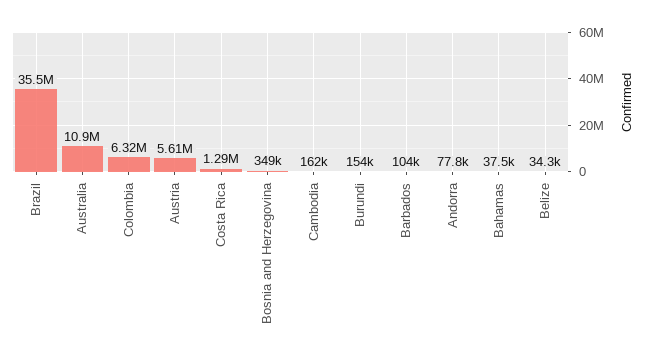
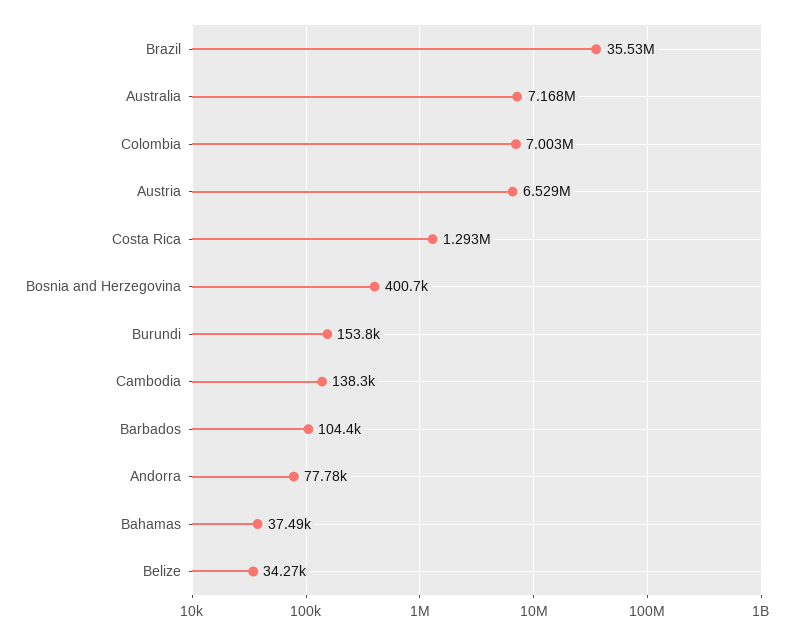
  {
    "Brazil": 35530000,
-   "Australia": 10900000,
+   "Australia": 7168000,
-   "Colombia": 6320000,
+   "Colombia": 7003000,
-   "Austria": 5610000,
+   "Austria": 6529000,
    "Costa Rica": 1293000,
-   "Bosnia and Herzegovina": 349000,
+   "Bosnia and Herzegovina": 400700,
-   "Cambodia": 162000,
+   "Cambodia": 138300,
    "Burundi": 153800,
    "Barbados": 104400,
    "Andorra": 77780,
    "Bahamas": 37490,
    "Belize": 34270
  }

